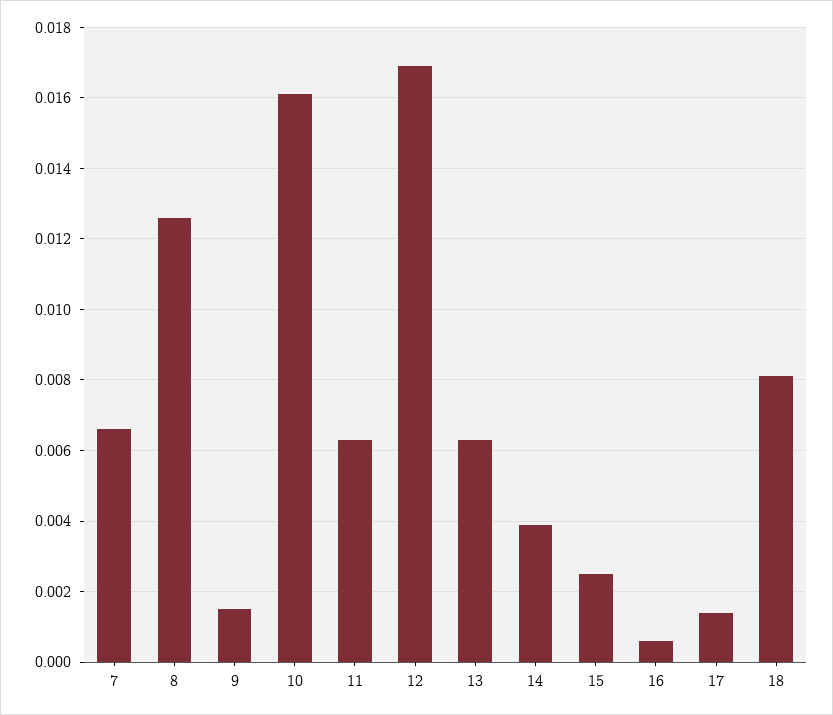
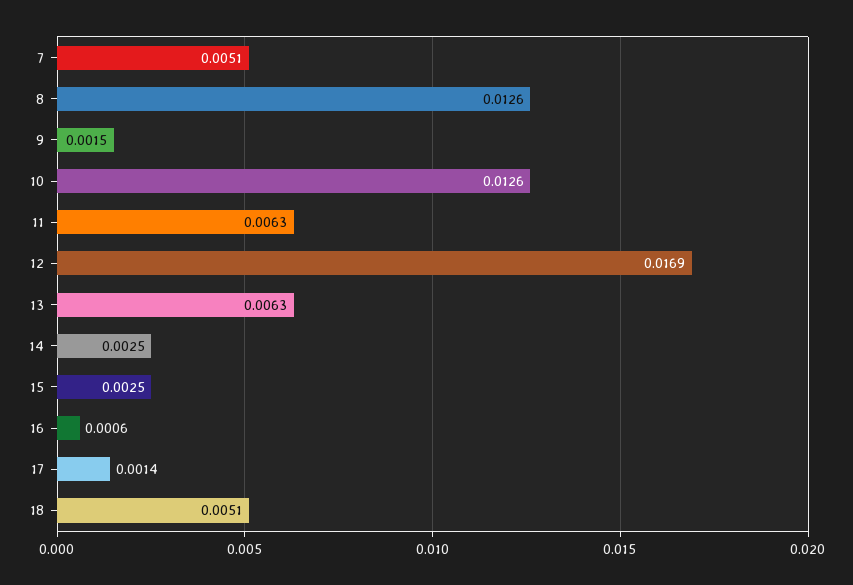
  {
-   "7": 0.0065,
+   "7": 0.0051,
    "8": 0.0126,
    "9": 0.0015,
-   "10": 0.016,
+   "10": 0.0126,
    "11": 0.0063,
    "12": 0.0169,
    "13": 0.0063,
-   "14": 0.004,
+   "14": 0.0025,
    "15": 0.0025,
    "16": 0.0006,
    "17": 0.0014,
-   "18": 0.008
+   "18": 0.0051
  }

